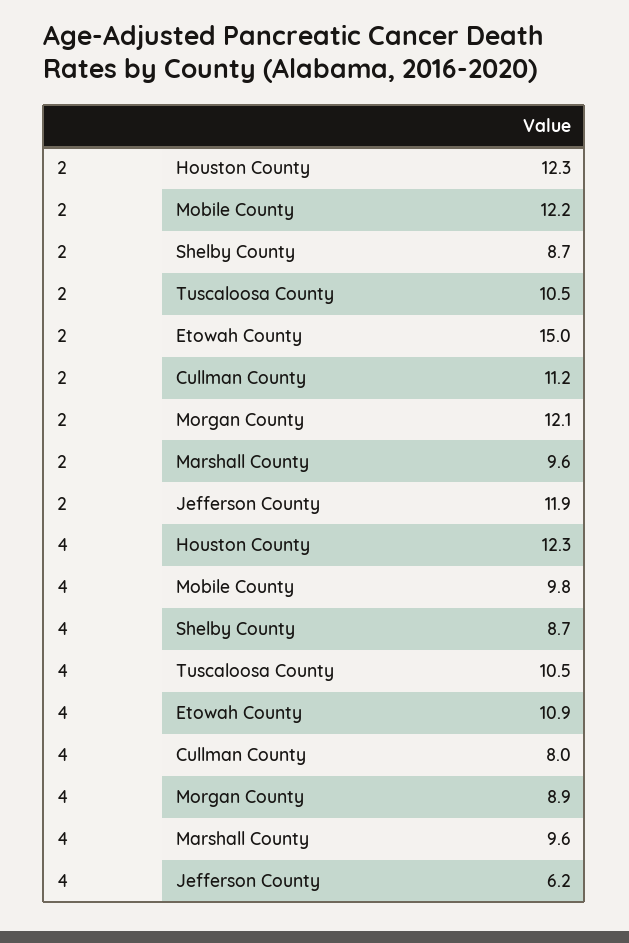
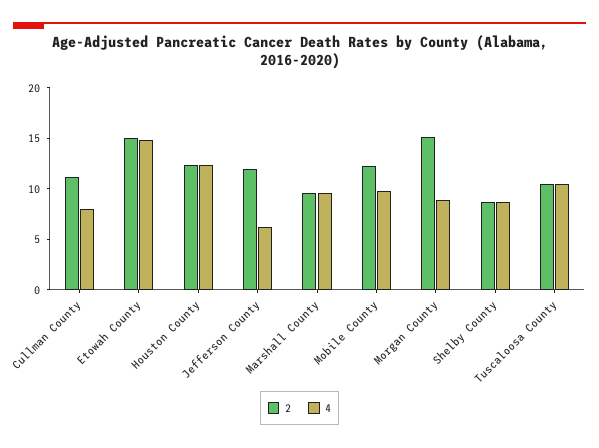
  {
    "2": {
      "Houston County": 12.3,
      "Mobile County": 12.2,
      "Shelby County": 8.7,
      "Tuscaloosa County": 10.5,
      "Etowah County": 15,
      "Cullman County": 11.2,
-     "Morgan County": 12.1,
+     "Morgan County": 15,
      "Marshall County": 9.6,
      "Jefferson County": 11.9
    },
    "4": {
      "Houston County": 12.3,
      "Mobile County": 9.8,
      "Shelby County": 8.7,
      "Tuscaloosa County": 10.5,
-     "Etowah County": 10.9,
+     "Etowah County": 15,
      "Cullman County": 8,
      "Morgan County": 8.9,
      "Marshall County": 9.6,
      "Jefferson County": 6.2
    }
  }

